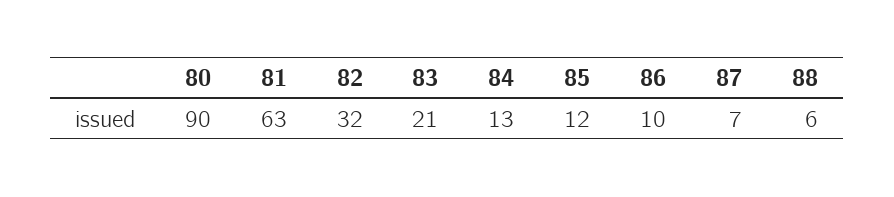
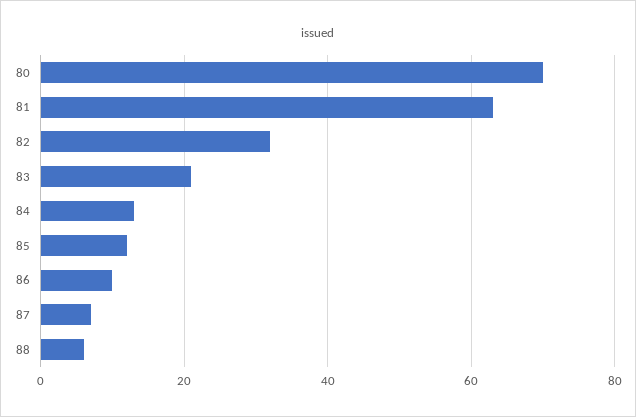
  {
-   "80": 90,
+   "80": 70,
    "81": 63,
    "82": 32,
    "83": 21,
    "84": 13,
    "85": 12,
    "86": 10,
    "87": 7,
    "88": 6
  }

